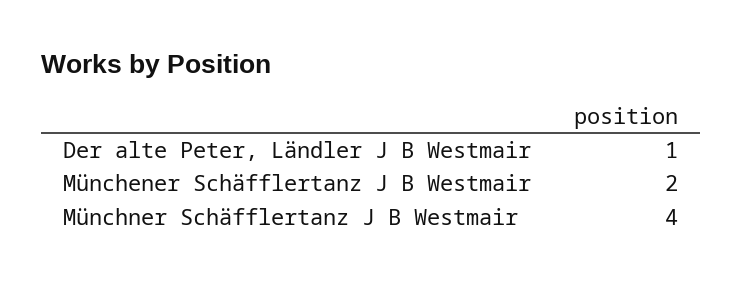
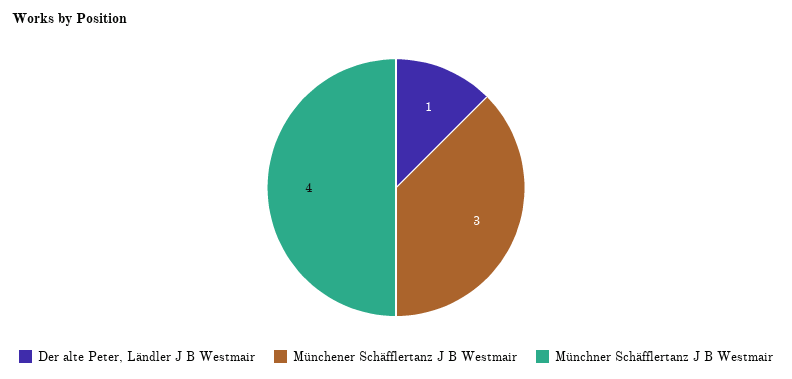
  {
    "Der alte Peter, Ländler J B Westmair": 1,
-   "Münchener Schäfflertanz J B Westmair": 2,
+   "Münchener Schäfflertanz J B Westmair": 3,
    "Münchner Schäfflertanz J B Westmair": 4
  }

